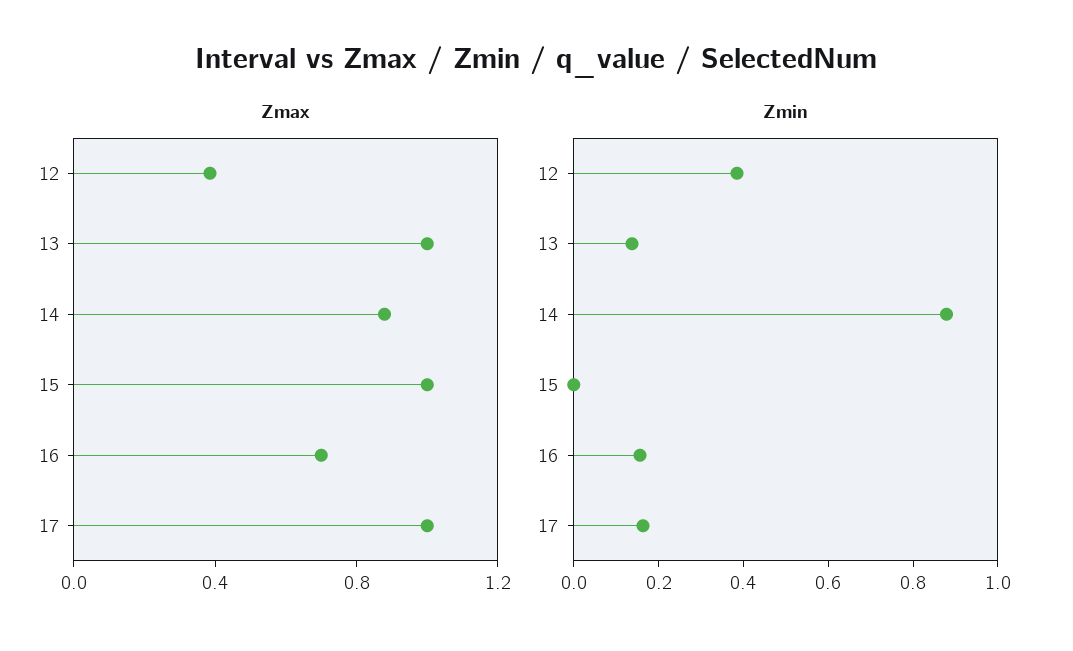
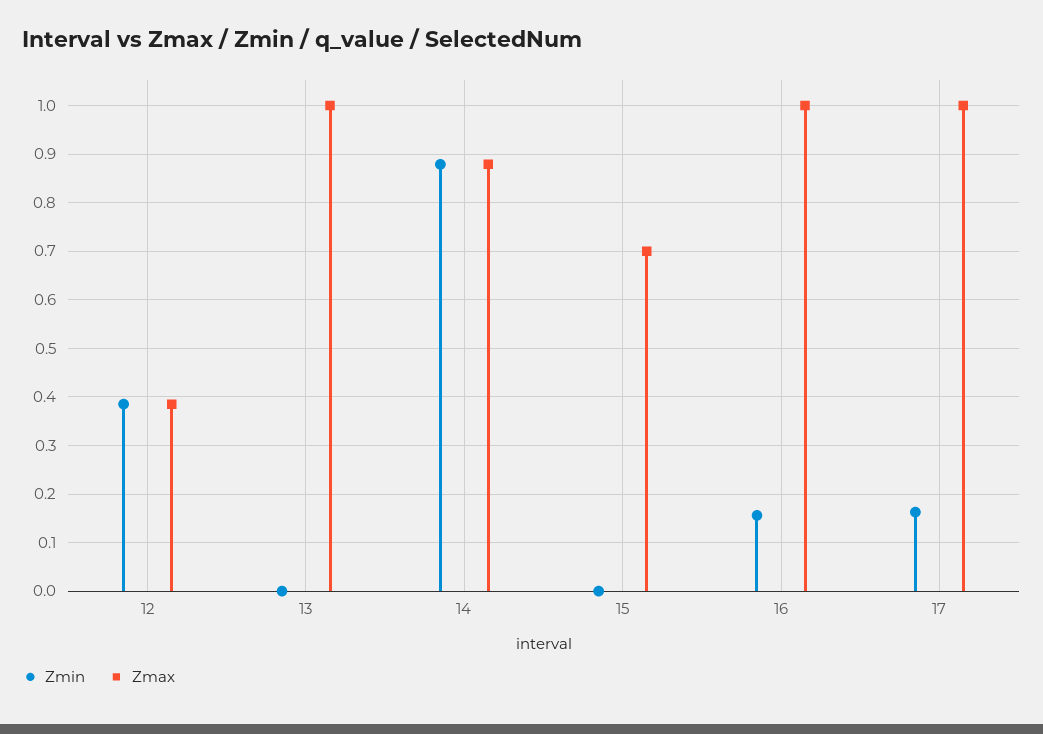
  {
    "Zmax": {
      "12": 0.38,
      "13": 1,
      "14": 0.88,
-     "15": 1,
+     "15": 0.7,
-     "16": 0.7,
+     "16": 1,
      "17": 1
    },
    "Zmin": {
      "12": 0.38,
-     "13": 0.15,
+     "13": 0,
      "14": 0.88,
      "15": 0,
      "16": 0.16,
      "17": 0.16
    }
  }

